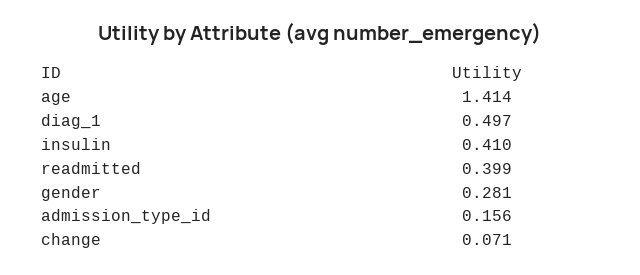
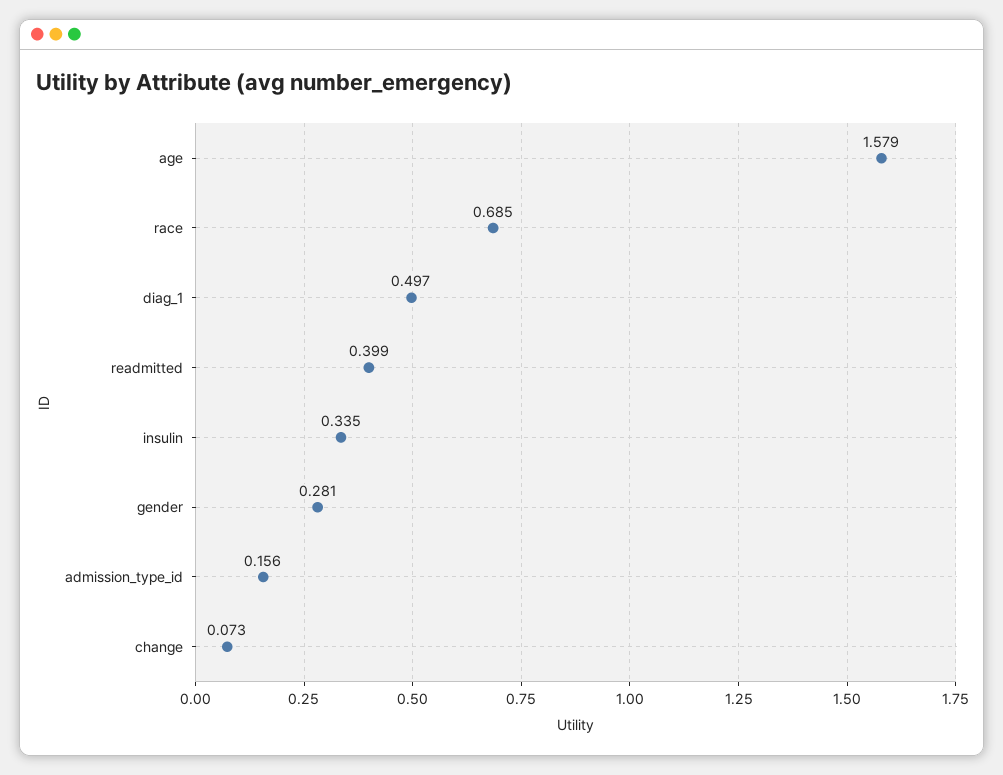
  {
-   "age": 1.414,
+   "age": 1.579,
    "diag_1": 0.497,
-   "insulin": 0.41,
+   "insulin": 0.335,
    "readmitted": 0.399,
    "gender": 0.281,
    "admission_type_id": 0.156,
-   "change": 0.071
+   "change": 0.073,
+   "race": 0.685
  }

